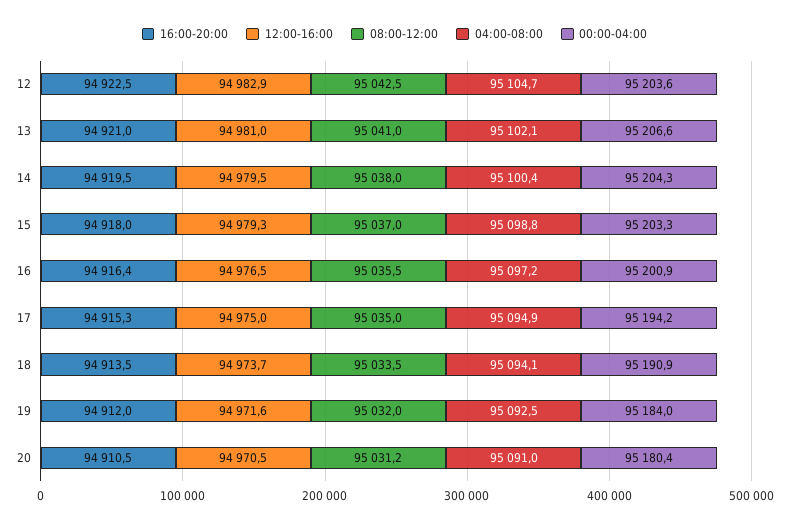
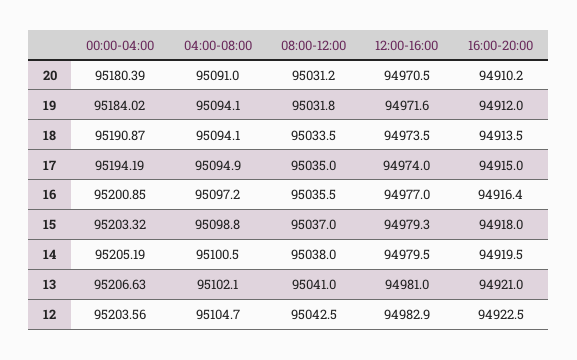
  {
    "16:00-20:00": {
      "12": 94922.5,
      "13": 94921,
      "14": 94919.5,
      "15": 94918,
      "16": 94916.4,
-     "17": 94915.3,
+     "17": 94915,
      "18": 94913.5,
      "19": 94912,
-     "20": 94910.5
+     "20": 94910.2
    },
    "12:00-16:00": {
      "12": 94982.9,
      "13": 94981,
      "14": 94979.5,
      "15": 94979.3,
-     "16": 94976.5,
+     "16": 94977,
-     "17": 94975,
+     "17": 94974,
-     "18": 94973.7,
+     "18": 94973.5,
      "19": 94971.6,
      "20": 94970.5
    },
    "08:00-12:00": {
      "12": 95042.5,
      "13": 95041,
      "14": 95038,
      "15": 95037,
      "16": 95035.5,
      "17": 95035,
      "18": 95033.5,
-     "19": 95032,
+     "19": 95031.8,
      "20": 95031.2
    },
    "04:00-08:00": {
      "12": 95104.7,
      "13": 95102.1,
-     "14": 95100.4,
+     "14": 95100.5,
      "15": 95098.8,
      "16": 95097.2,
      "17": 95094.9,
      "18": 95094.1,
-     "19": 95092.5,
+     "19": 95094.1,
      "20": 95091
    },
    "00:00-04:00": {
      "12": 95203.56,
      "13": 95206.63,
-     "14": 95204.3,
+     "14": 95205.19,
      "15": 95203.32,
      "16": 95200.85,
      "17": 95194.19,
      "18": 95190.87,
      "19": 95184.02,
      "20": 95180.39
    }
  }

